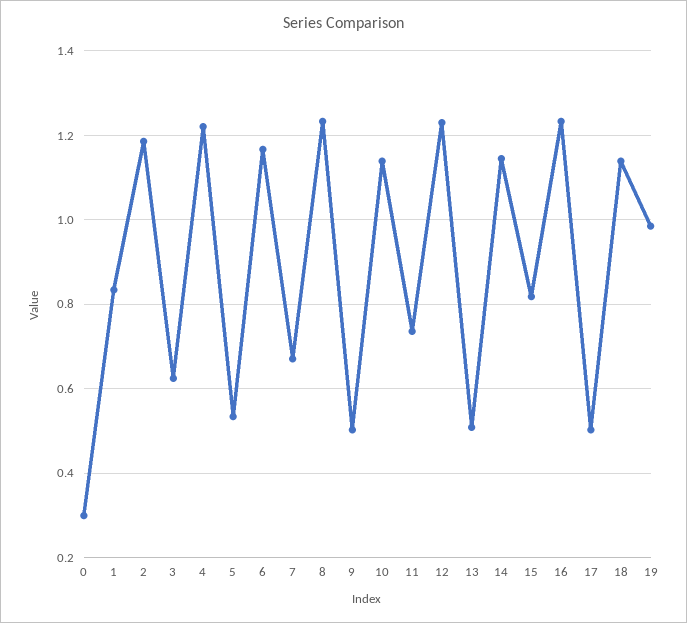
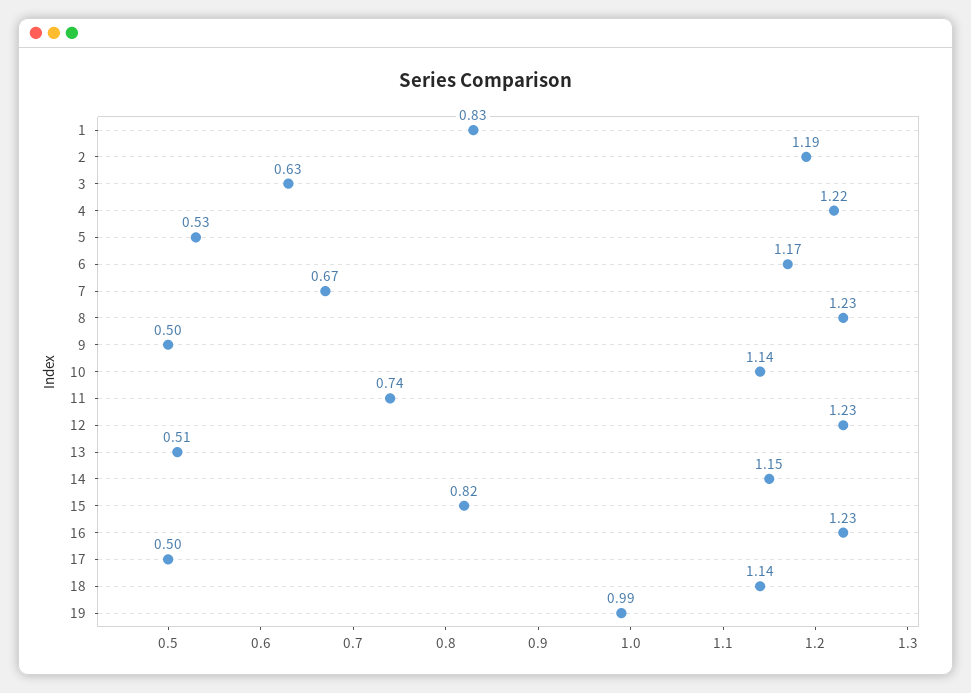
  {
-   "0": 0.3,
    "1": 0.83,
    "2": 1.19,
    "3": 0.63,
    "4": 1.22,
    "5": 0.53,
    "6": 1.17,
    "7": 0.67,
    "8": 1.23,
    "9": 0.5,
    "10": 1.14,
    "11": 0.74,
    "12": 1.23,
    "13": 0.51,
    "14": 1.15,
    "15": 0.82,
    "16": 1.23,
    "17": 0.5,
    "18": 1.14,
    "19": 0.99
  }

